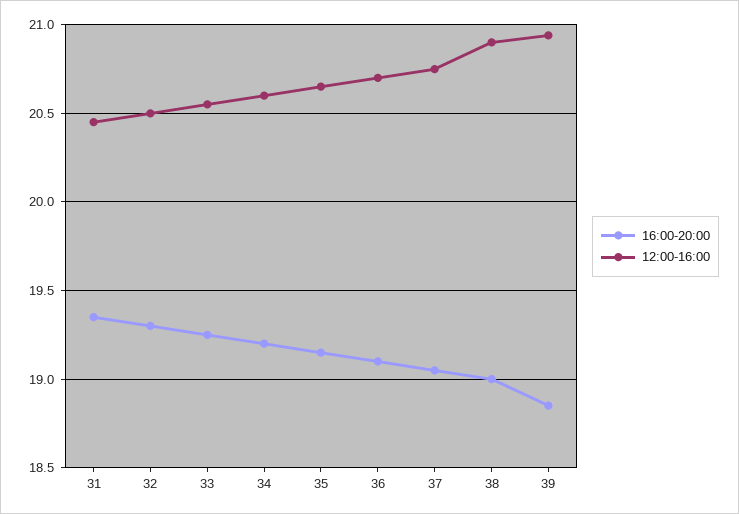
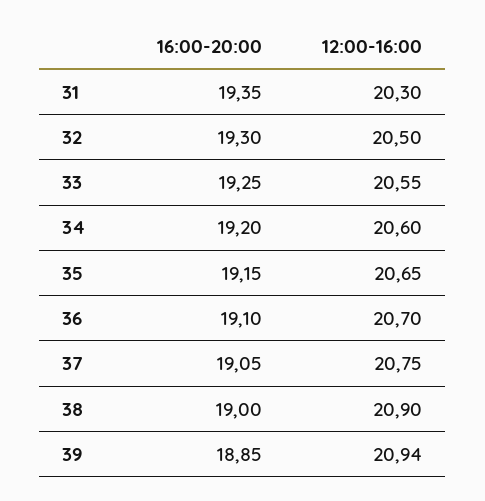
  {
    "16:00-20:00": {
      "31": 19.35,
      "32": 19.3,
      "33": 19.25,
      "34": 19.2,
      "35": 19.15,
      "36": 19.1,
      "37": 19.05,
      "38": 19,
      "39": 18.85
    },
    "12:00-16:00": {
-     "31": 20.45,
+     "31": 20.3,
      "32": 20.5,
      "33": 20.55,
      "34": 20.6,
      "35": 20.65,
      "36": 20.7,
      "37": 20.75,
      "38": 20.9,
      "39": 20.94
    }
  }

